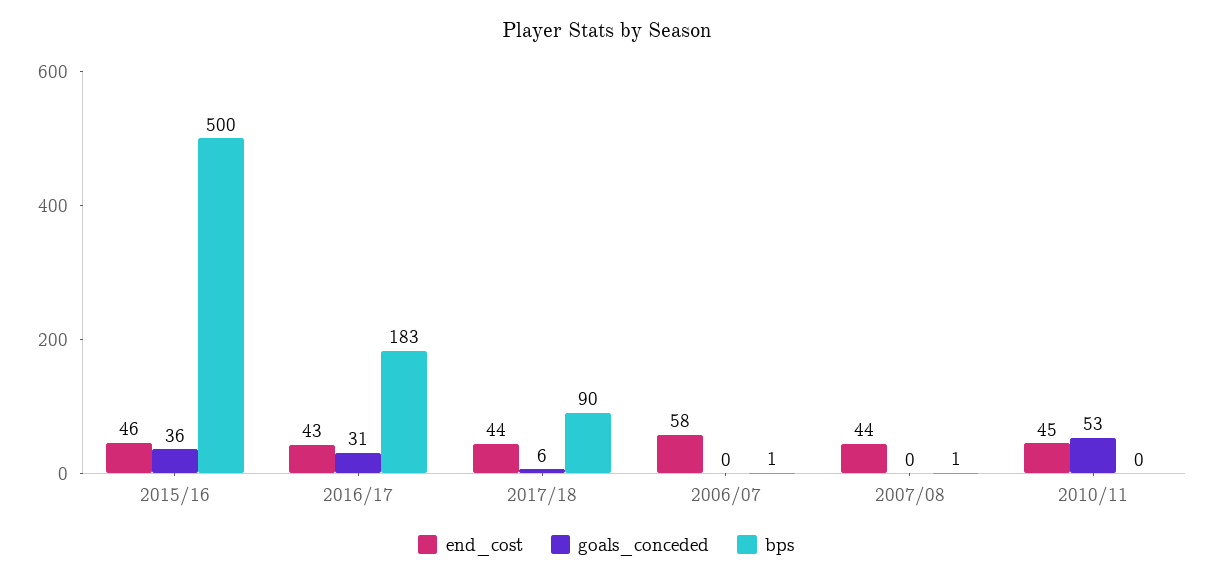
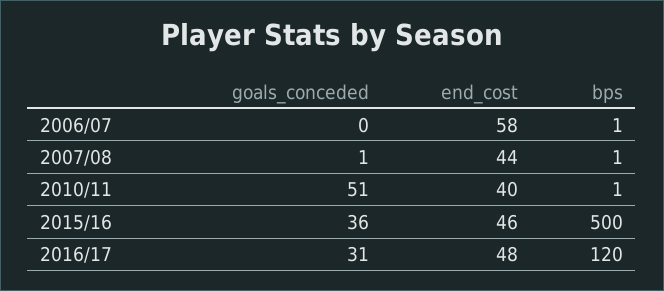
  {
    "end_cost": {
      "2015/16": 46,
-     "2016/17": 43,
+     "2016/17": 48,
-     "2017/18": 44,
      "2006/07": 58,
      "2007/08": 44,
-     "2010/11": 45
+     "2010/11": 40
    },
    "goals_conceded": {
      "2015/16": 36,
      "2016/17": 31,
-     "2017/18": 6,
      "2006/07": 0,
-     "2007/08": 0,
+     "2007/08": 1,
-     "2010/11": 53
+     "2010/11": 51
    },
    "bps": {
      "2015/16": 500,
-     "2016/17": 183,
+     "2016/17": 120,
-     "2017/18": 90,
      "2006/07": 1,
      "2007/08": 1,
-     "2010/11": 0
+     "2010/11": 1
    }
  }

